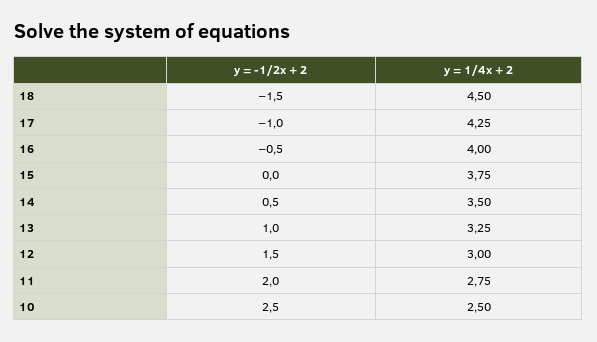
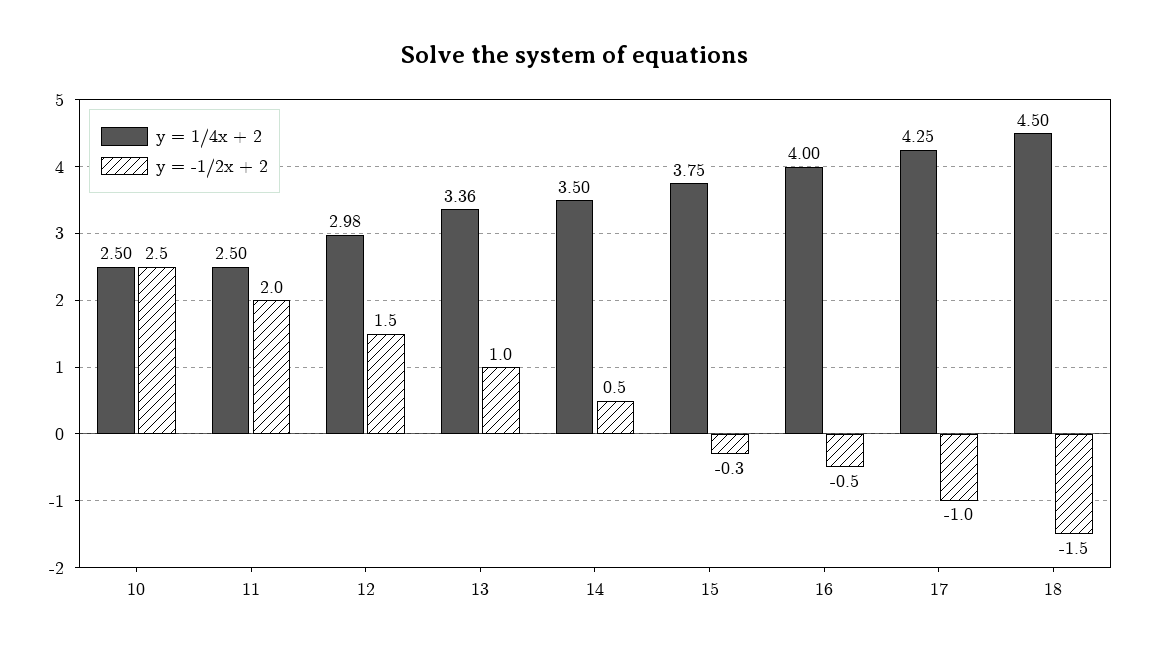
  {
    "y = -1/2x + 2": {
      "18": -1.5,
      "17": -1,
      "16": -0.5,
-     "15": 0,
+     "15": -0.3,
      "14": 0.5,
      "13": 1,
      "12": 1.5,
      "11": 2,
      "10": 2.5
    },
    "y = 1/4x + 2": {
      "18": 4.5,
      "17": 4.25,
      "16": 4,
      "15": 3.75,
      "14": 3.5,
-     "13": 3.25,
+     "13": 3.36,
-     "12": 3,
+     "12": 2.98,
-     "11": 2.75,
+     "11": 2.5,
      "10": 2.5
    }
  }

